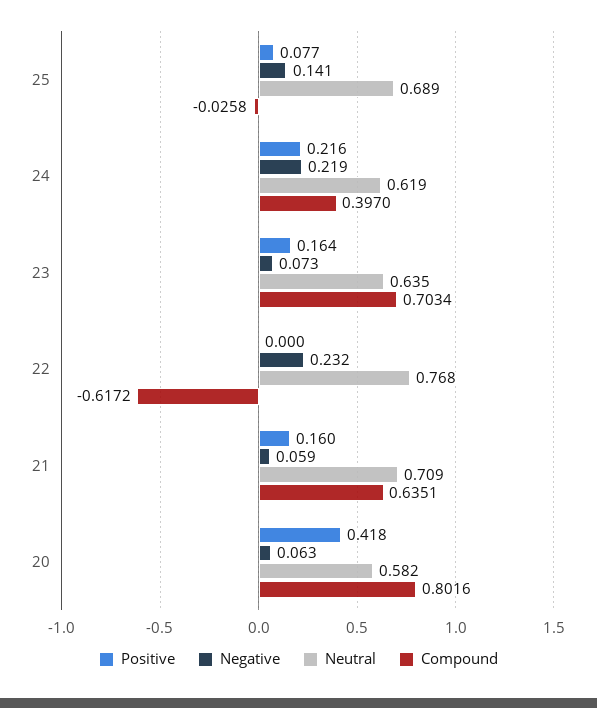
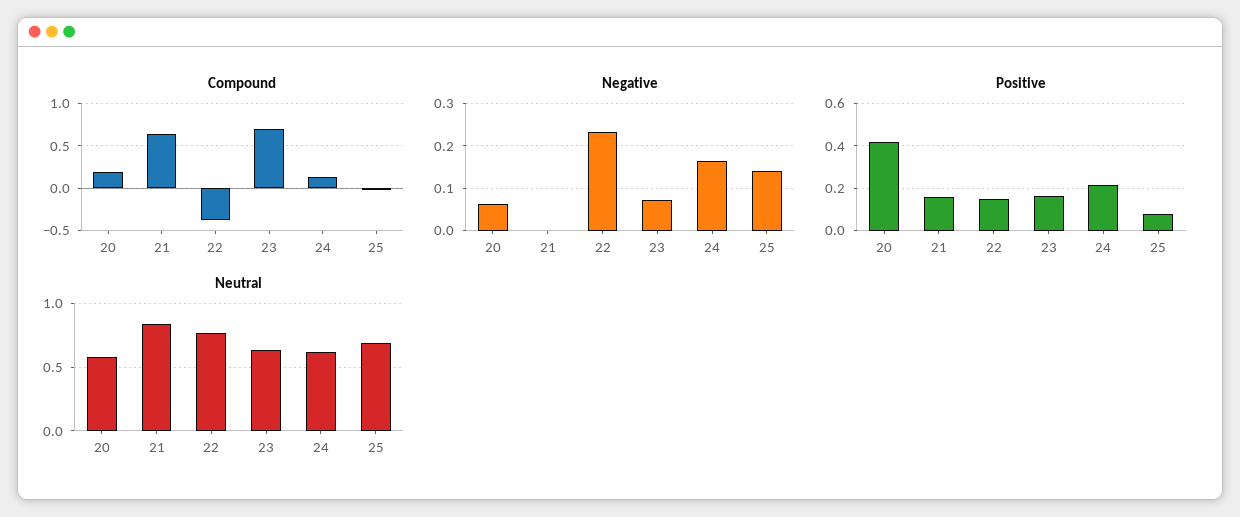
  {
    "Positive": {
      "25": 0.077,
      "24": 0.216,
      "23": 0.164,
-     "22": 0,
+     "22": 0.15,
      "21": 0.16,
      "20": 0.418
    },
    "Negative": {
      "25": 0.141,
-     "24": 0.219,
+     "24": 0.16,
      "23": 0.073,
      "22": 0.232,
-     "21": 0.059,
+     "21": 0,
      "20": 0.063
    },
    "Neutral": {
      "25": 0.689,
      "24": 0.619,
      "23": 0.635,
      "22": 0.768,
-     "21": 0.709,
+     "21": 0.85,
      "20": 0.582
    },
    "Compound": {
      "25": -0.0258,
-     "24": 0.397,
+     "24": 0.1,
      "23": 0.7034,
-     "22": -0.6172,
+     "22": -0.4,
      "21": 0.6351,
-     "20": 0.8016
+     "20": 0.2
    }
  }

